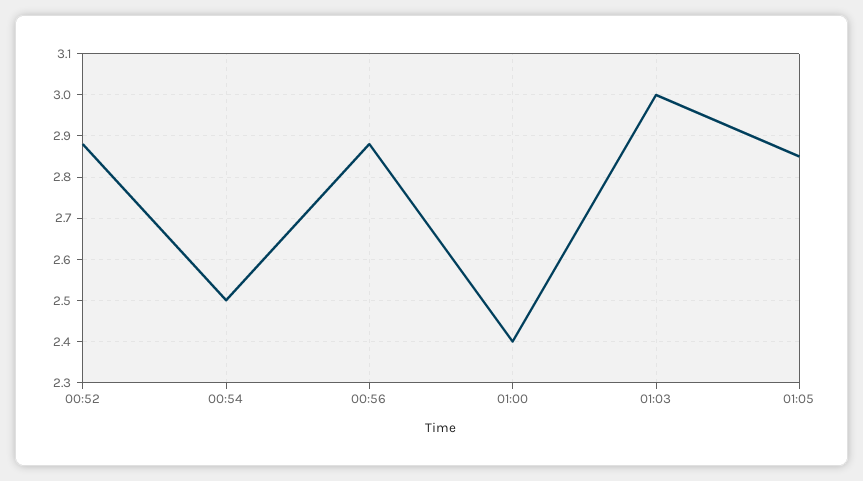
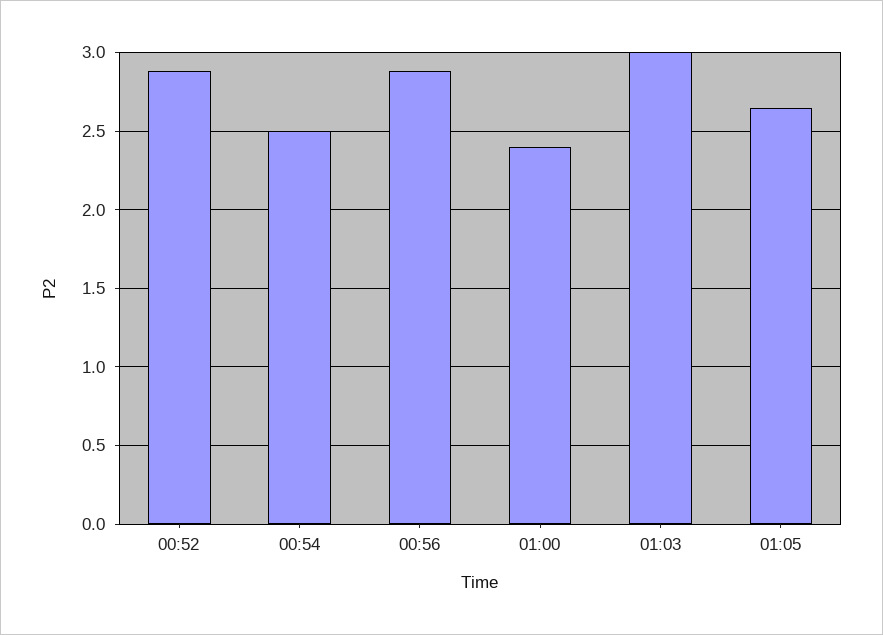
  {
    "00:52": 2.9,
    "00:54": 2.5,
    "00:56": 2.9,
    "01:00": 2.4,
    "01:03": 3,
-   "01:05": 2.85
+   "01:05": 2.65
  }

